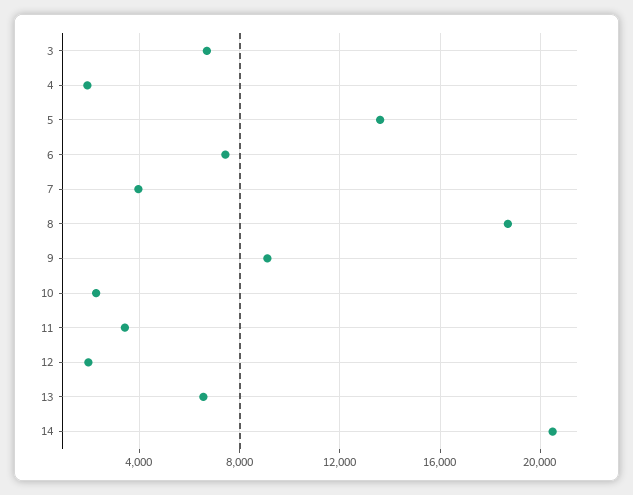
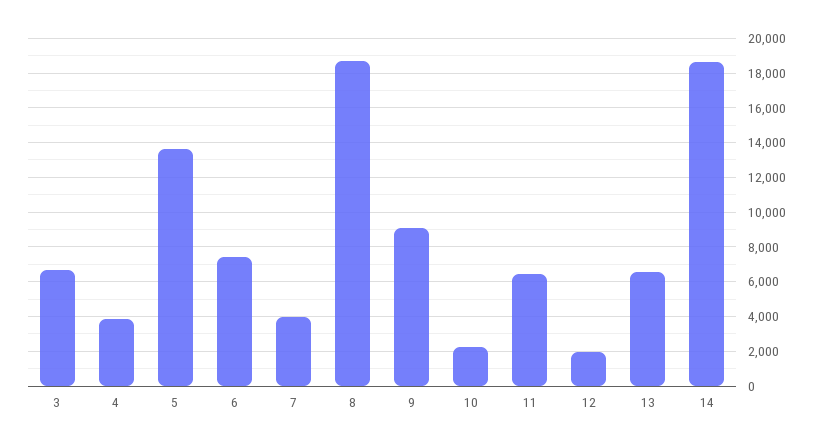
  {
    "3": 6500,
-   "4": 2000,
+   "4": 4000,
    "5": 13500,
    "6": 7500,
    "7": 4000,
    "8": 18500,
    "9": 9000,
    "10": 2500,
-   "11": 3500,
+   "11": 6500,
    "12": 2000,
    "13": 6500,
-   "14": 20500
+   "14": 18500
  }

